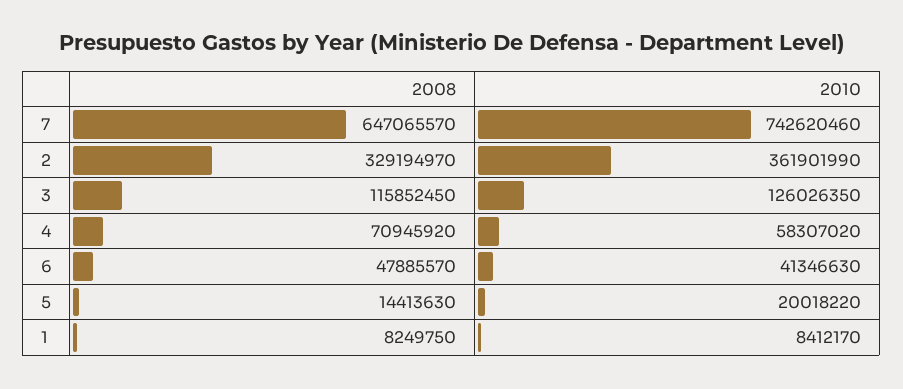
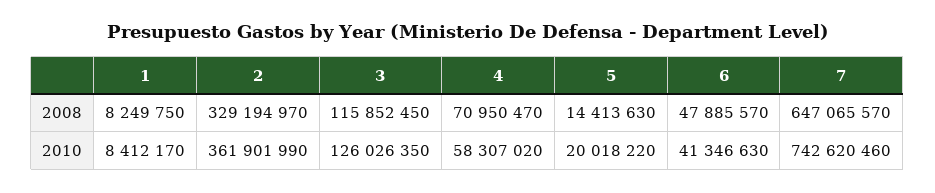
  {
    "2008": {
      "7": 647065570,
      "2": 329194970,
      "3": 115852450,
-     "4": 70945920,
+     "4": 70950470,
      "6": 47885570,
      "5": 14413630,
      "1": 8249750
    },
    "2010": {
      "7": 742620460,
      "2": 361901990,
      "3": 126026350,
      "4": 58307020,
      "6": 41346630,
      "5": 20018220,
      "1": 8412170
    }
  }

